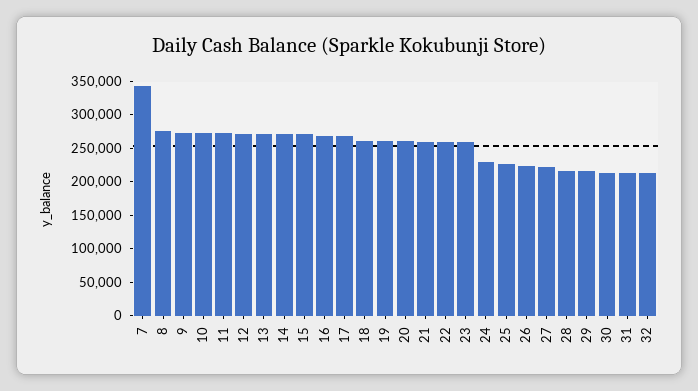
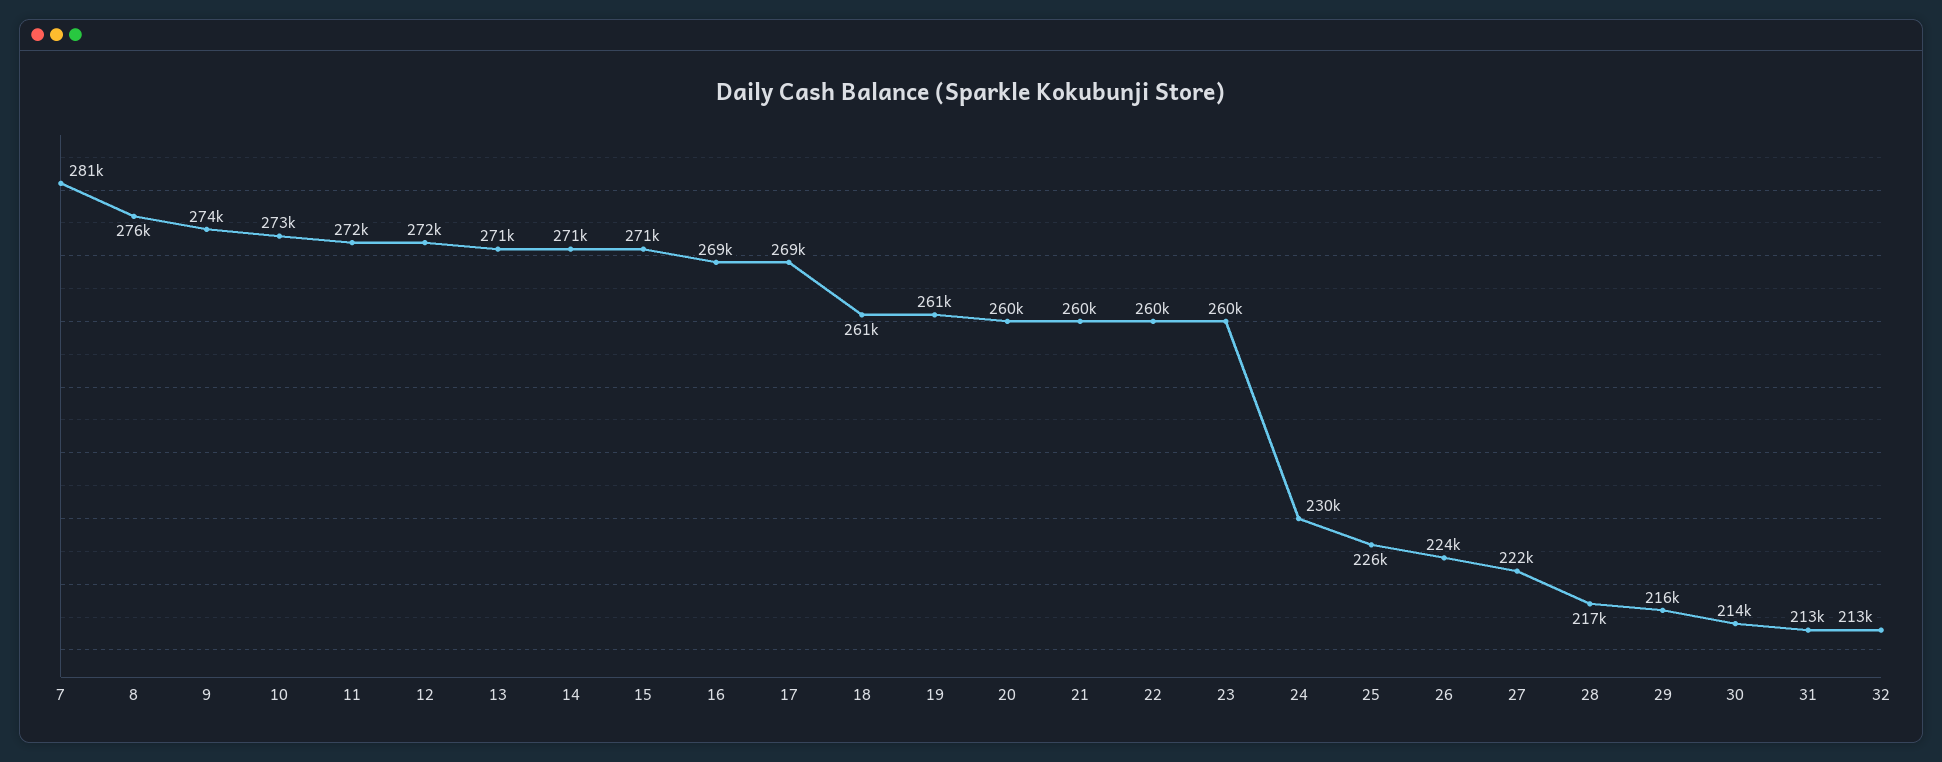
  {
-   "7": 350000,
+   "7": 281000,
    "8": 276000,
    "9": 274000,
    "10": 273000,
    "11": 272000,
    "12": 272000,
    "13": 271000,
    "14": 271000,
    "15": 271000,
    "16": 269000,
    "17": 269000,
    "18": 261000,
    "19": 261000,
    "20": 260000,
    "21": 260000,
    "22": 260000,
    "23": 260000,
    "24": 230000,
    "25": 226000,
    "26": 224000,
    "27": 222000,
    "28": 217000,
    "29": 216000,
    "30": 214000,
    "31": 213000,
    "32": 213000
  }

